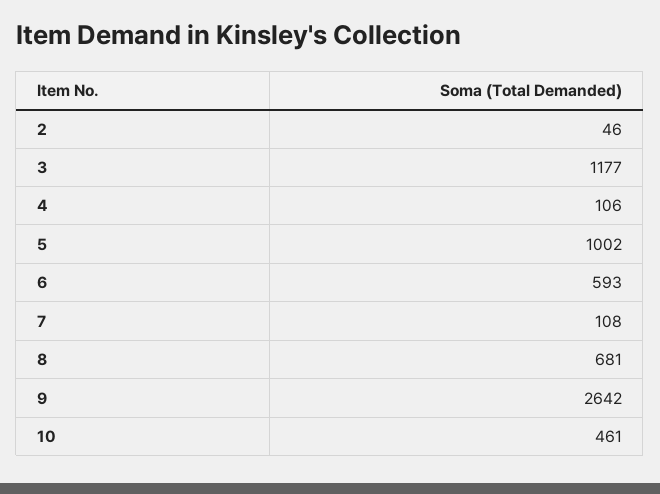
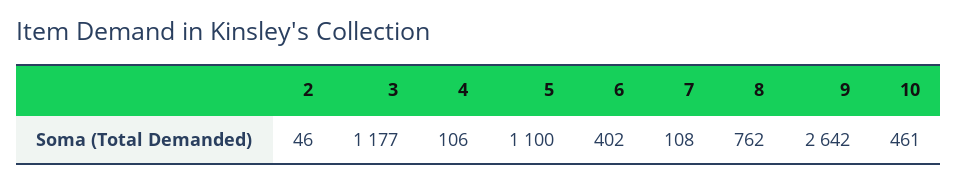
  {
    "2": 46,
    "3": 1177,
    "4": 106,
-   "5": 1002,
+   "5": 1100,
-   "6": 593,
+   "6": 402,
    "7": 108,
-   "8": 681,
+   "8": 762,
    "9": 2642,
    "10": 461
  }

